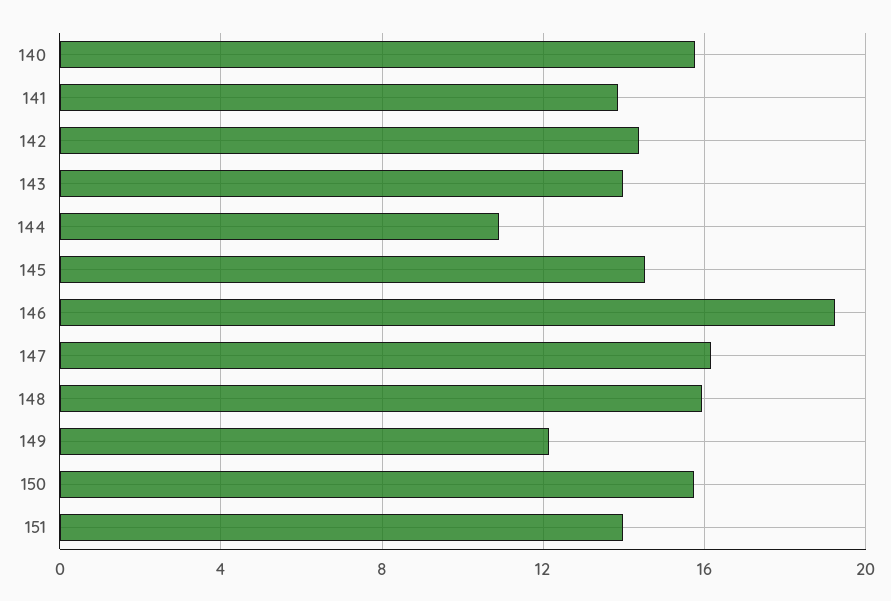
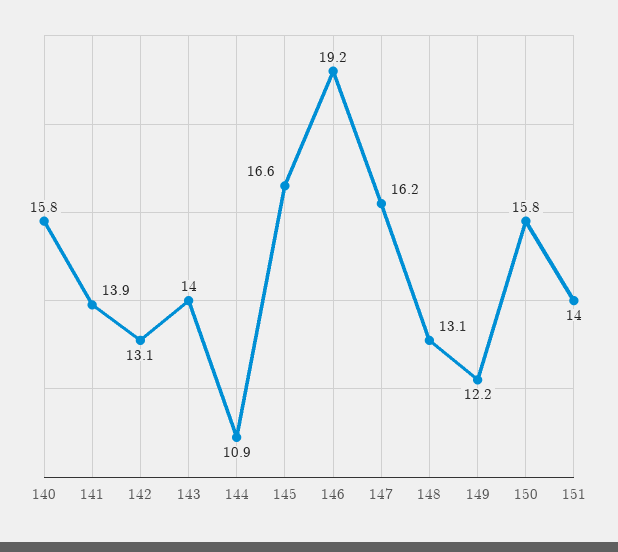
  {
    "140": 15.8,
    "141": 13.9,
-   "142": 14.5,
+   "142": 13.1,
    "143": 14,
    "144": 10.9,
-   "145": 14.5,
+   "145": 16.6,
    "146": 19.2,
    "147": 16.2,
-   "148": 16,
+   "148": 13.1,
    "149": 12.2,
    "150": 15.8,
    "151": 14
  }

